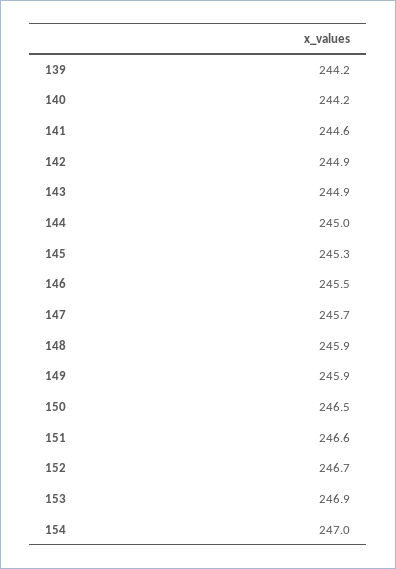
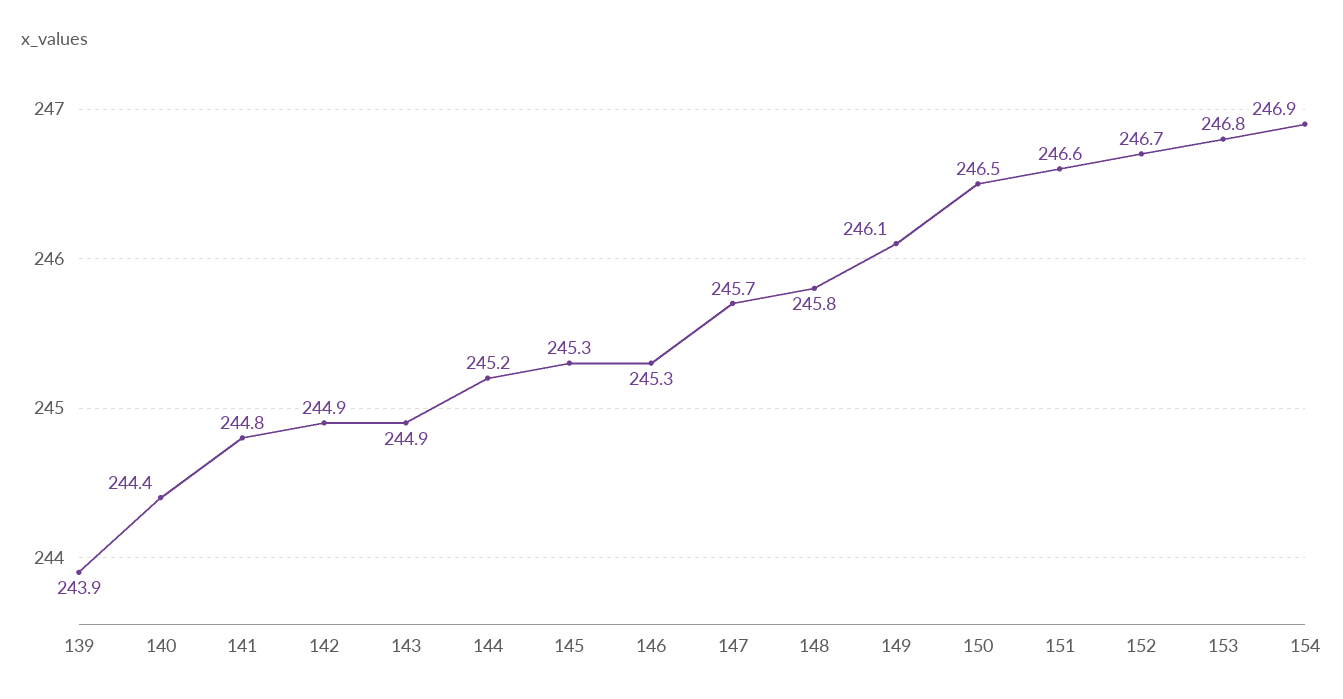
  {
-   "139": 244.2,
+   "139": 243.9,
-   "140": 244.2,
+   "140": 244.4,
-   "141": 244.6,
+   "141": 244.8,
    "142": 244.9,
    "143": 244.9,
-   "144": 245,
+   "144": 245.2,
    "145": 245.3,
-   "146": 245.5,
+   "146": 245.3,
    "147": 245.7,
-   "148": 245.9,
+   "148": 245.8,
-   "149": 245.9,
+   "149": 246.1,
    "150": 246.5,
    "151": 246.6,
    "152": 246.7,
-   "153": 246.9,
+   "153": 246.8,
-   "154": 247
+   "154": 246.9
  }

